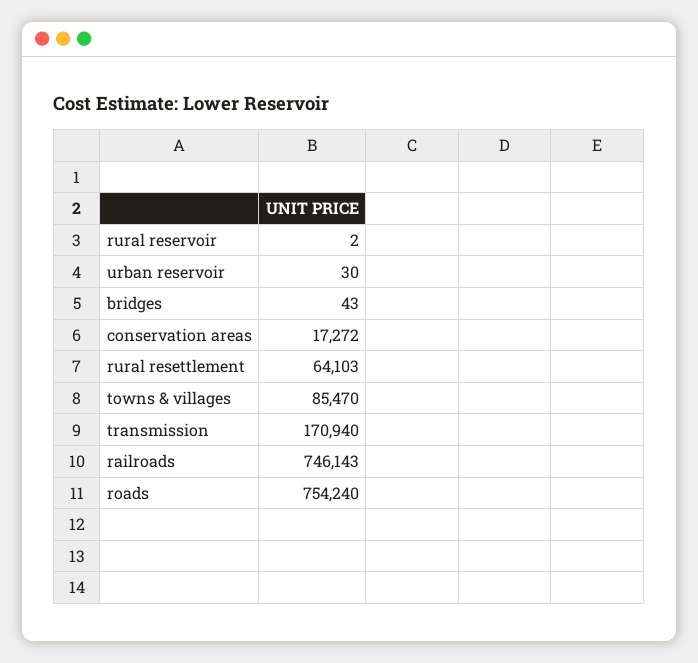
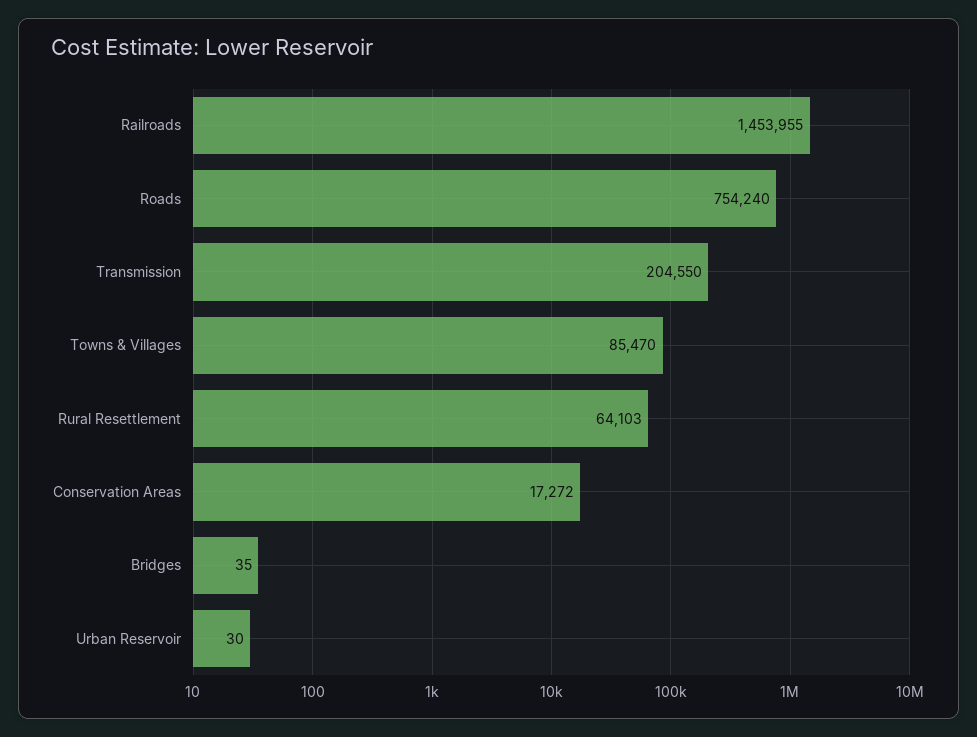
  {
-   "rural reservoir": 2,
    "urban reservoir": 30,
-   "bridges": 43,
+   "bridges": 35,
    "conservation areas": 17272,
    "rural resettlement": 64103,
    "towns & villages": 85470,
-   "transmission": 170940,
+   "transmission": 204550,
-   "railroads": 746143,
+   "railroads": 1453955,
    "roads": 754240
  }

